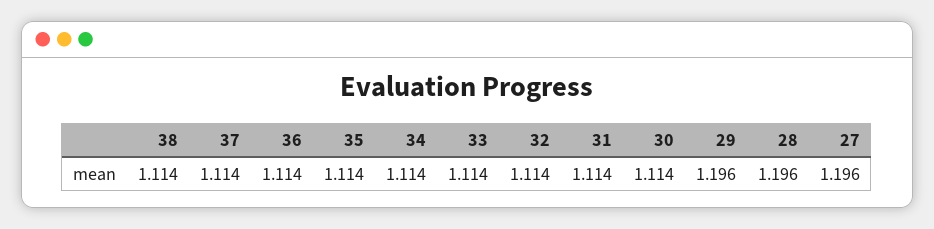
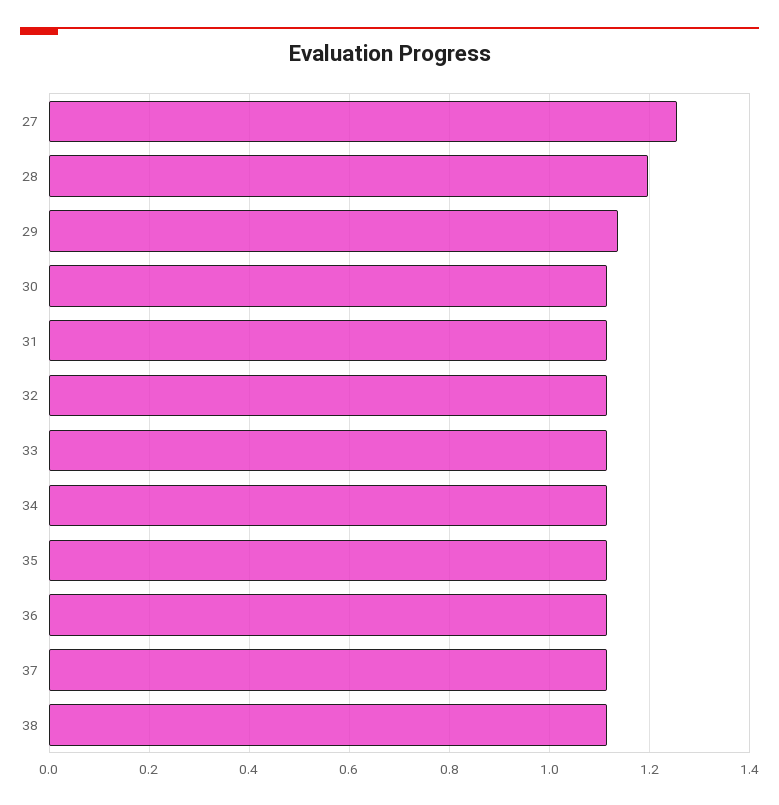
  {
    "38": 1.114,
    "37": 1.114,
    "36": 1.114,
    "35": 1.114,
    "34": 1.114,
    "33": 1.114,
    "32": 1.114,
    "31": 1.114,
    "30": 1.114,
-   "29": 1.196,
+   "29": 1.14,
    "28": 1.196,
-   "27": 1.196
+   "27": 1.26
  }

